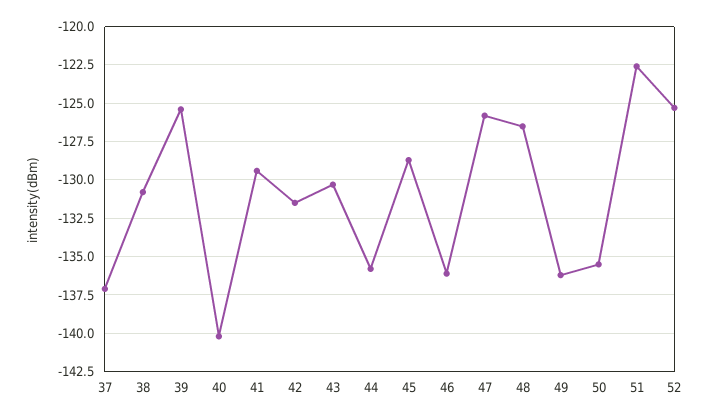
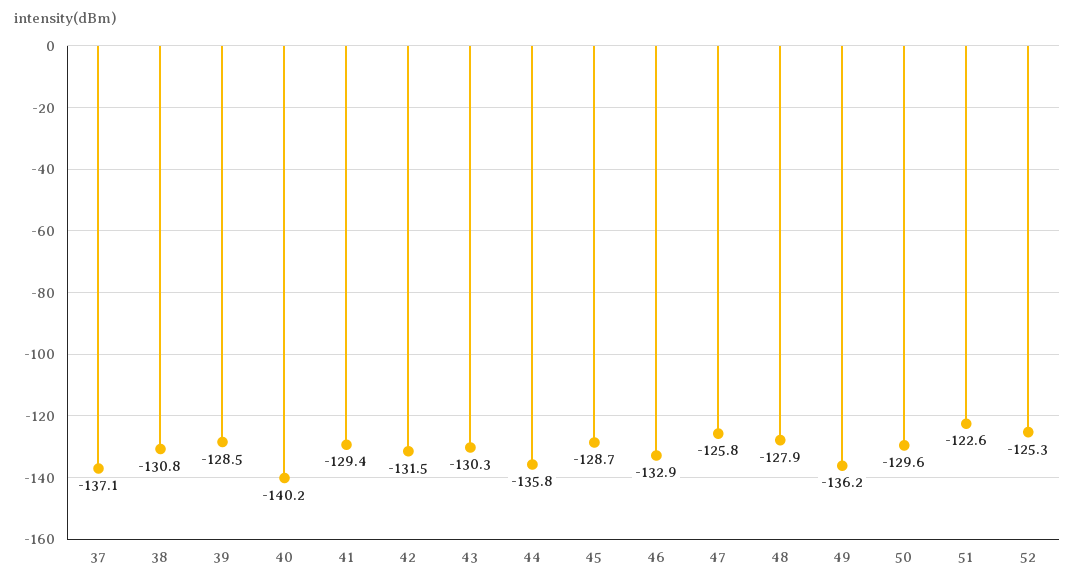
  {
    "37": -137.1,
    "38": -130.8,
-   "39": -125.5,
+   "39": -128.5,
    "40": -140.2,
    "41": -129.4,
    "42": -131.5,
    "43": -130.3,
    "44": -135.8,
    "45": -128.7,
-   "46": -136,
+   "46": -132.9,
    "47": -125.8,
-   "48": -126.5,
+   "48": -127.9,
    "49": -136.2,
-   "50": -135.5,
+   "50": -129.6,
    "51": -122.6,
    "52": -125.3
  }

